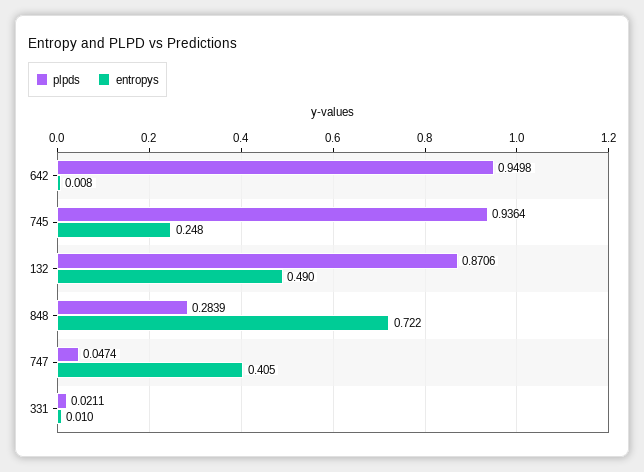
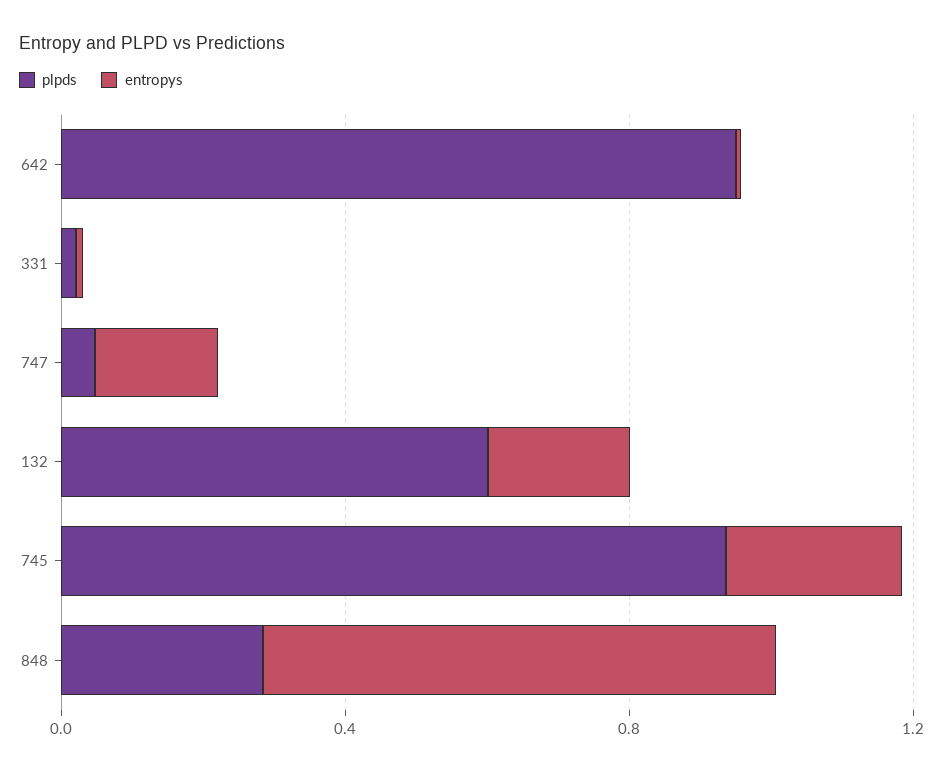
  {
    "plpds": {
      "642": 0.9498,
      "745": 0.9364,
-     "132": 0.8706,
+     "132": 0.6,
      "848": 0.2839,
      "747": 0.0474,
      "331": 0.0211
    },
    "entropys": {
      "642": 0.008,
      "745": 0.248,
-     "132": 0.49,
+     "132": 0.2,
      "848": 0.722,
-     "747": 0.405,
+     "747": 0.2,
      "331": 0.01
    }
  }

